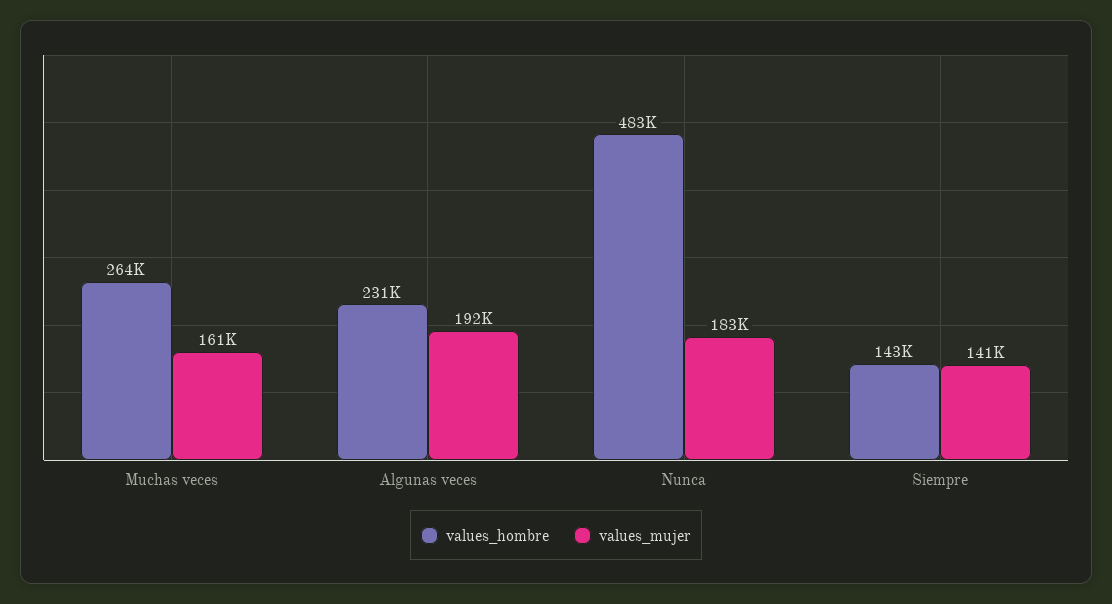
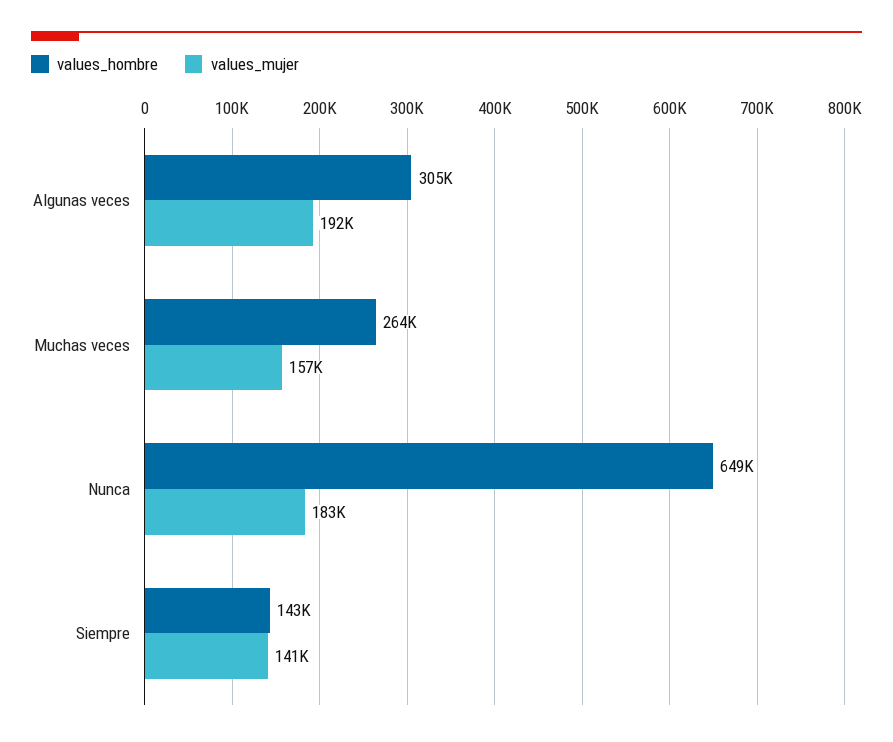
  {
    "values_hombre": {
      "Muchas veces": 264000,
-     "Algunas veces": 231000,
+     "Algunas veces": 305000,
-     "Nunca": 483000,
+     "Nunca": 649000,
      "Siempre": 143000
    },
    "values_mujer": {
-     "Muchas veces": 161000,
+     "Muchas veces": 157000,
      "Algunas veces": 192000,
      "Nunca": 183000,
      "Siempre": 141000
    }
  }

